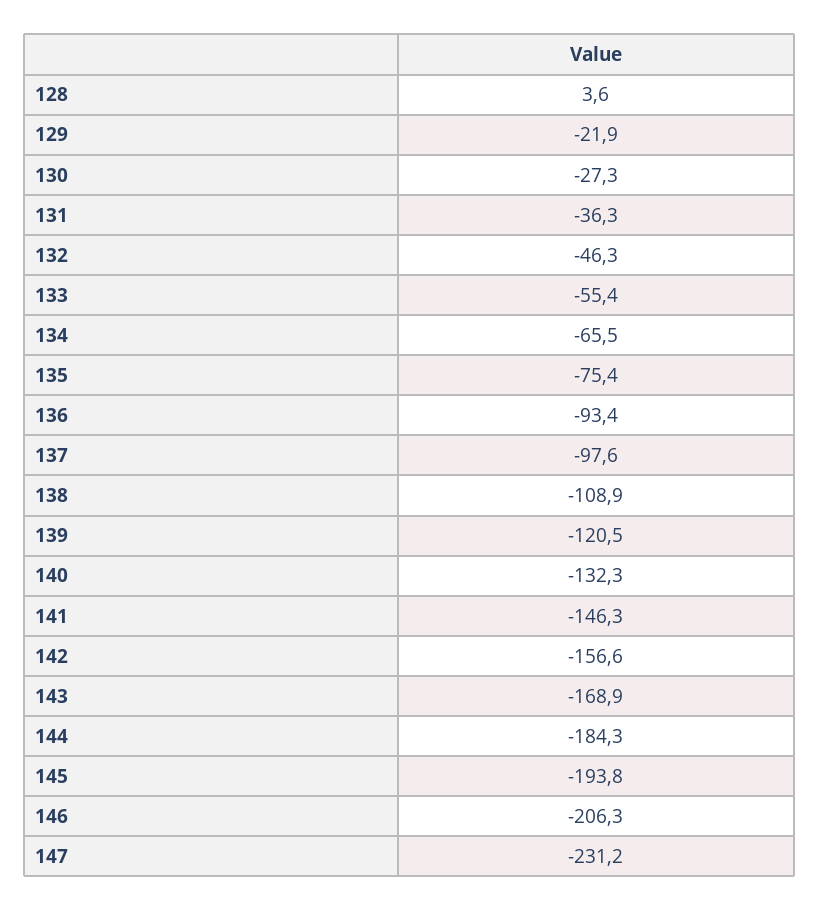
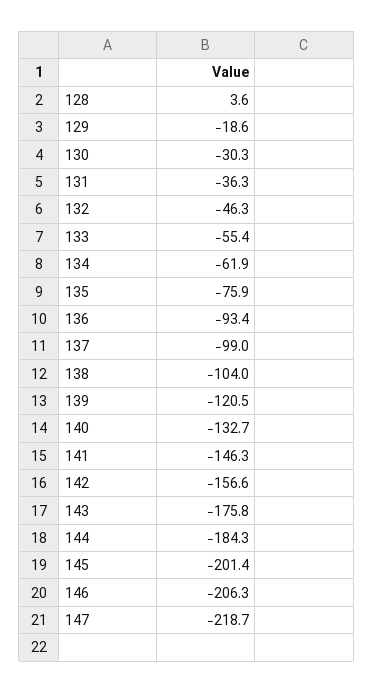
  {
    "128": 3.6,
-   "129": -21.9,
+   "129": -18.6,
-   "130": -27.3,
+   "130": -30.3,
    "131": -36.3,
    "132": -46.3,
    "133": -55.4,
-   "134": -65.5,
+   "134": -61.9,
-   "135": -75.4,
+   "135": -75.9,
    "136": -93.4,
-   "137": -97.6,
+   "137": -99,
-   "138": -108.9,
+   "138": -104,
    "139": -120.5,
-   "140": -132.3,
+   "140": -132.7,
    "141": -146.3,
    "142": -156.6,
-   "143": -168.9,
+   "143": -175.8,
    "144": -184.3,
-   "145": -193.8,
+   "145": -201.4,
    "146": -206.3,
-   "147": -231.2
+   "147": -218.7
  }

